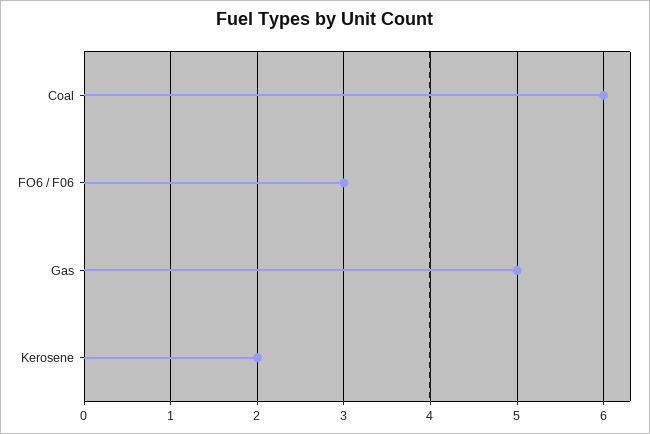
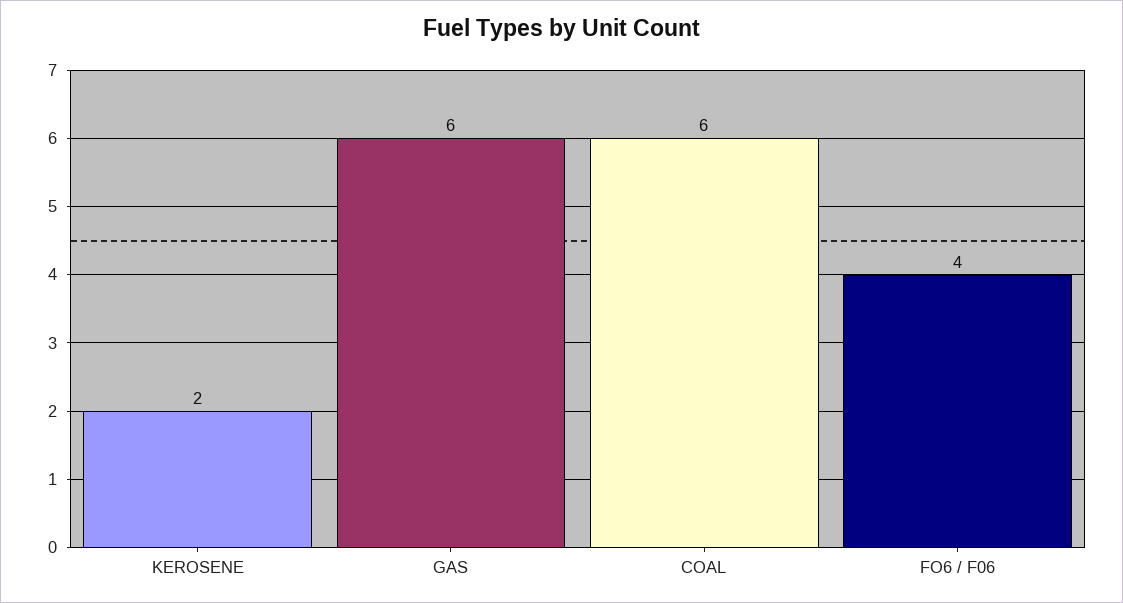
  {
    "Coal": 6,
-   "FO6 / F06": 3,
+   "FO6 / F06": 4,
-   "Gas": 5,
+   "Gas": 6,
    "Kerosene": 2
  }

